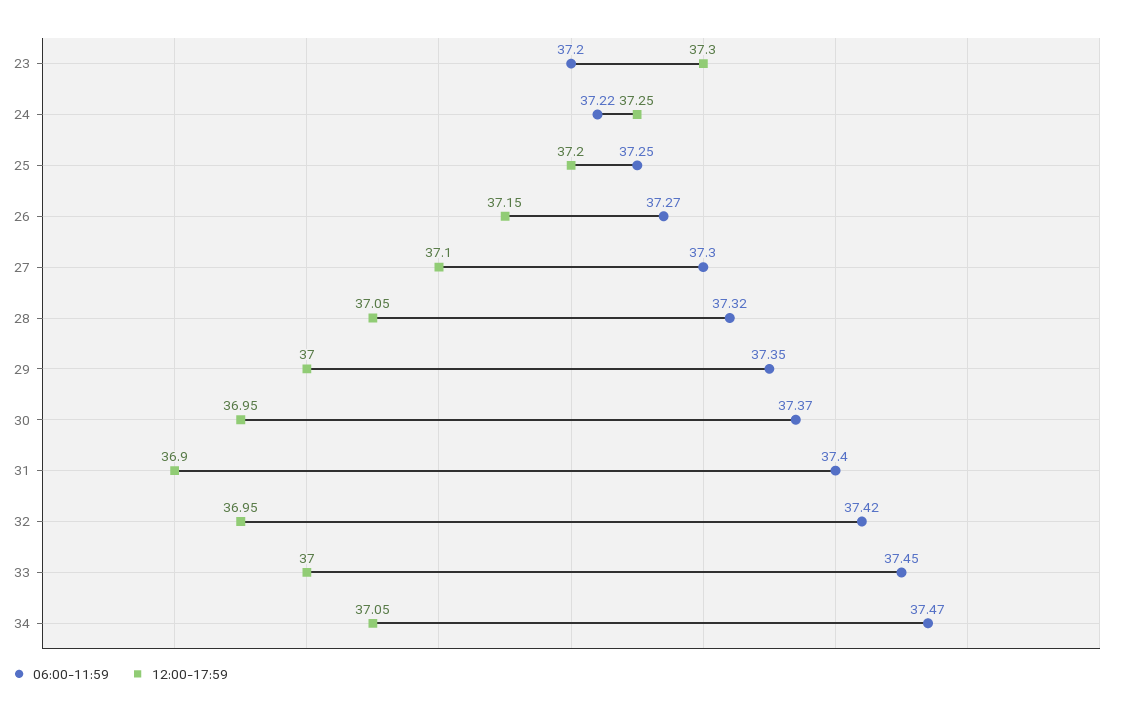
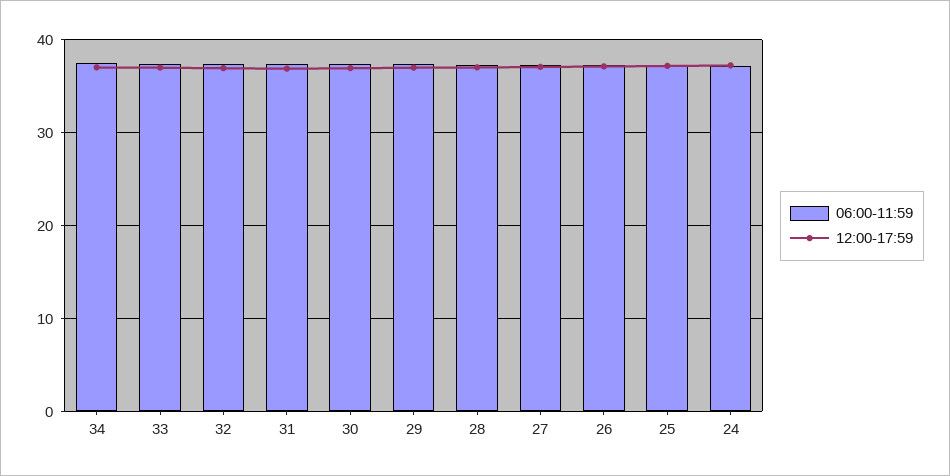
  {
    "06:00-11:59": {
-     "23": 37.2,
      "24": 37.22,
      "25": 37.25,
      "26": 37.27,
      "27": 37.3,
      "28": 37.32,
      "29": 37.35,
      "30": 37.37,
      "31": 37.4,
      "32": 37.42,
      "33": 37.45,
      "34": 37.47
    },
    "12:00-17:59": {
-     "23": 37.3,
      "24": 37.25,
      "25": 37.2,
      "26": 37.15,
      "27": 37.1,
      "28": 37.05,
      "29": 37,
      "30": 36.95,
      "31": 36.9,
      "32": 36.95,
      "33": 37,
      "34": 37.05
    }
  }

